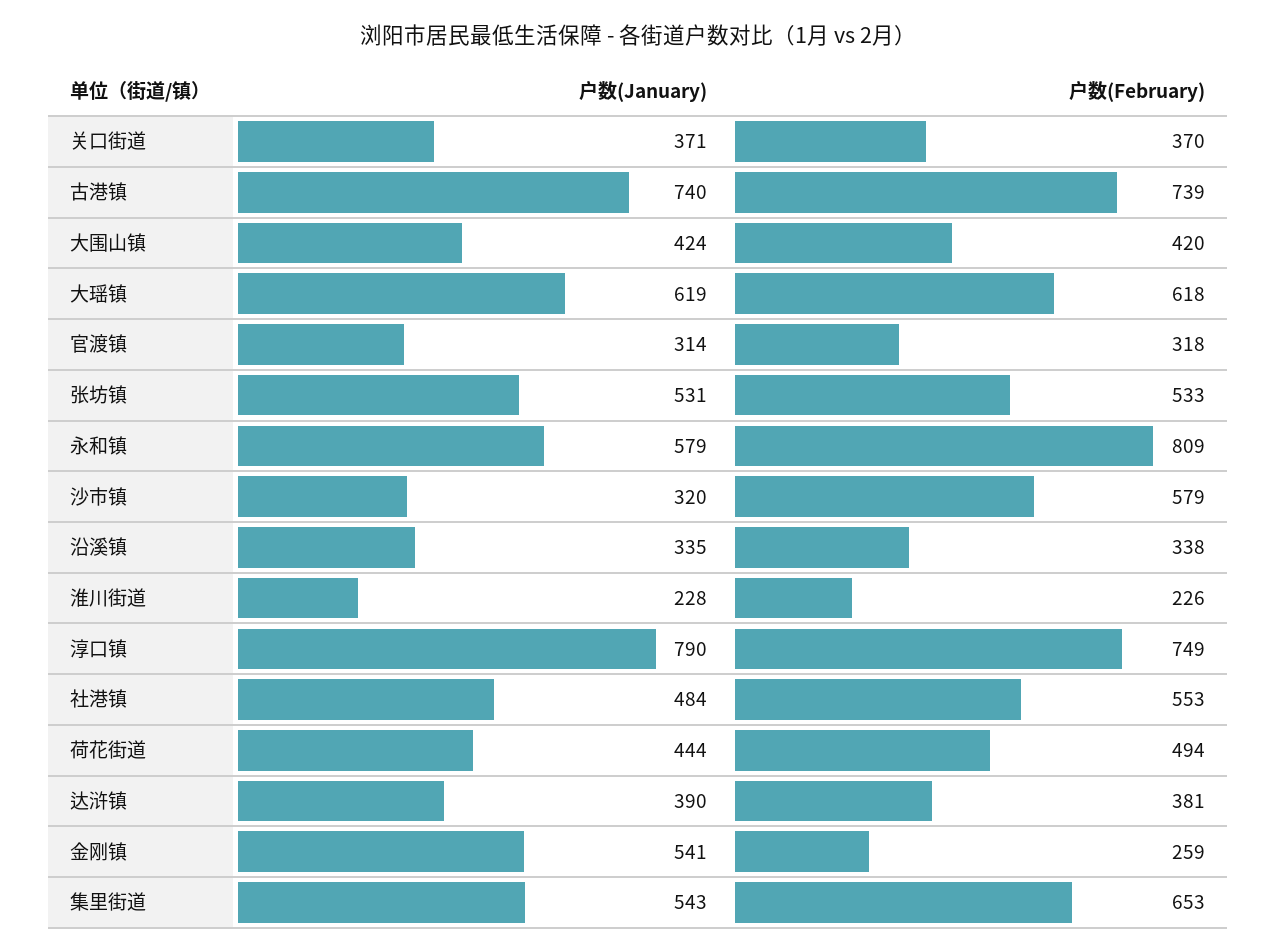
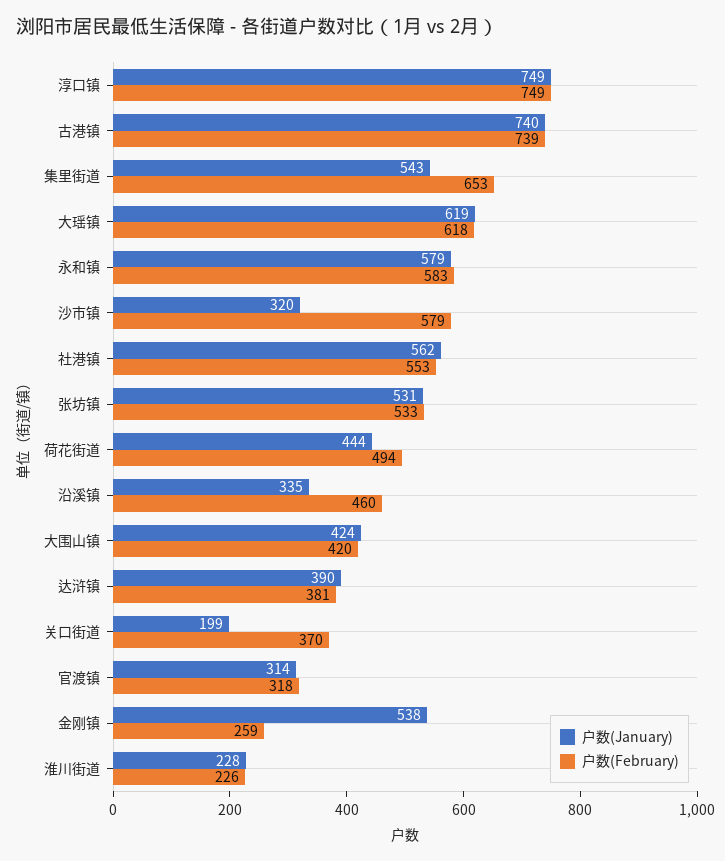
  {
    "户数(January)": {
-     "关口街道": 371,
+     "关口街道": 199,
      "古港镇": 740,
      "大围山镇": 424,
      "大瑶镇": 619,
      "官渡镇": 314,
      "张坊镇": 531,
      "永和镇": 579,
      "沙市镇": 320,
      "沿溪镇": 335,
      "淮川街道": 228,
-     "淳口镇": 790,
+     "淳口镇": 749,
-     "社港镇": 484,
+     "社港镇": 562,
      "荷花街道": 444,
      "达浒镇": 390,
-     "金刚镇": 541,
+     "金刚镇": 538,
      "集里街道": 543
    },
    "户数(February)": {
      "关口街道": 370,
      "古港镇": 739,
      "大围山镇": 420,
      "大瑶镇": 618,
      "官渡镇": 318,
      "张坊镇": 533,
-     "永和镇": 809,
+     "永和镇": 583,
      "沙市镇": 579,
-     "沿溪镇": 338,
+     "沿溪镇": 460,
      "淮川街道": 226,
      "淳口镇": 749,
      "社港镇": 553,
      "荷花街道": 494,
      "达浒镇": 381,
      "金刚镇": 259,
      "集里街道": 653
    }
  }

